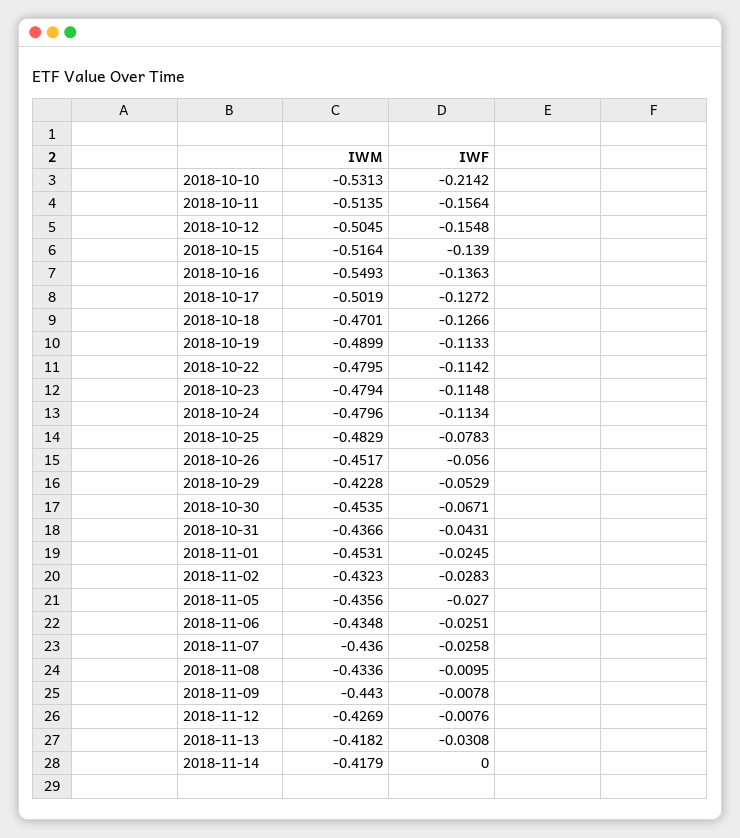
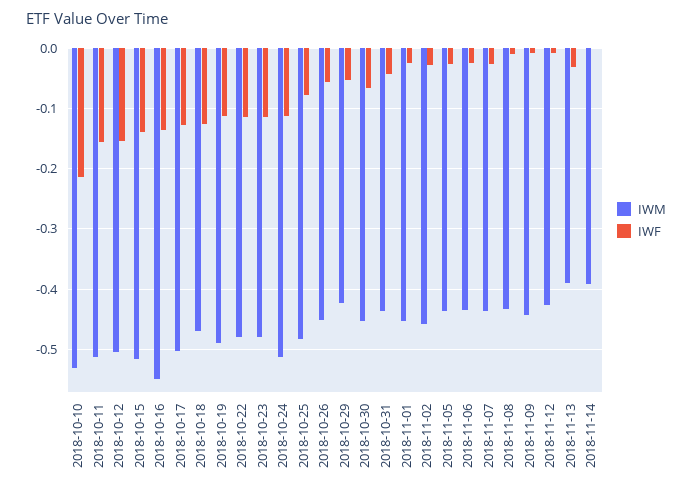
  {
    "IWM": {
      "2018-10-10": -0.5313,
      "2018-10-11": -0.5135,
      "2018-10-12": -0.5045,
      "2018-10-15": -0.5164,
      "2018-10-16": -0.5493,
      "2018-10-17": -0.5019,
      "2018-10-18": -0.4701,
      "2018-10-19": -0.4899,
      "2018-10-22": -0.4795,
      "2018-10-23": -0.4794,
-     "2018-10-24": -0.4796,
+     "2018-10-24": -0.51,
      "2018-10-25": -0.4829,
      "2018-10-26": -0.4517,
      "2018-10-29": -0.4228,
      "2018-10-30": -0.4535,
      "2018-10-31": -0.4366,
      "2018-11-01": -0.4531,
-     "2018-11-02": -0.4323,
+     "2018-11-02": -0.46,
      "2018-11-05": -0.4356,
      "2018-11-06": -0.4348,
      "2018-11-07": -0.436,
      "2018-11-08": -0.4336,
      "2018-11-09": -0.443,
      "2018-11-12": -0.4269,
-     "2018-11-13": -0.4182,
+     "2018-11-13": -0.39,
-     "2018-11-14": -0.4179
+     "2018-11-14": -0.39
    },
    "IWF": {
      "2018-10-10": -0.2142,
      "2018-10-11": -0.1564,
      "2018-10-12": -0.1548,
      "2018-10-15": -0.139,
      "2018-10-16": -0.1363,
      "2018-10-17": -0.1272,
      "2018-10-18": -0.1266,
      "2018-10-19": -0.1133,
      "2018-10-22": -0.1142,
      "2018-10-23": -0.1148,
      "2018-10-24": -0.1134,
      "2018-10-25": -0.0783,
      "2018-10-26": -0.056,
      "2018-10-29": -0.0529,
      "2018-10-30": -0.0671,
      "2018-10-31": -0.0431,
      "2018-11-01": -0.0245,
      "2018-11-02": -0.0283,
      "2018-11-05": -0.027,
      "2018-11-06": -0.0251,
      "2018-11-07": -0.0258,
      "2018-11-08": -0.0095,
      "2018-11-09": -0.0078,
      "2018-11-12": -0.0076,
      "2018-11-13": -0.0308,
      "2018-11-14": 0
    }
  }

